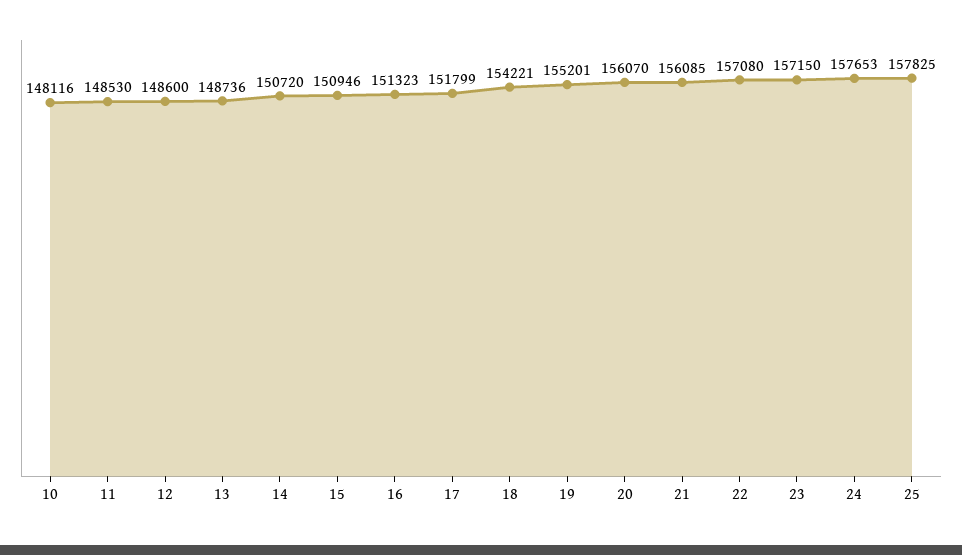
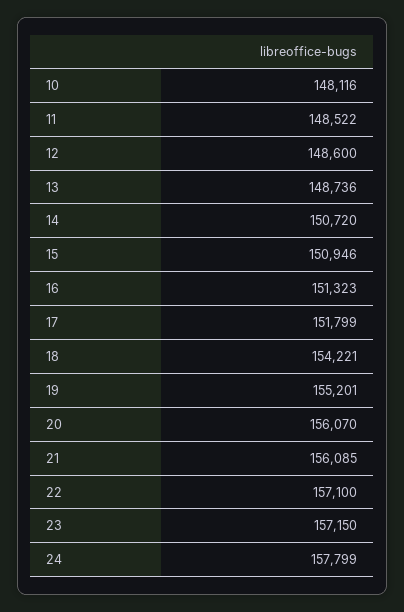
  {
    "10": 148116,
-   "11": 148530,
+   "11": 148522,
    "12": 148600,
    "13": 148736,
    "14": 150720,
    "15": 150946,
    "16": 151323,
    "17": 151799,
    "18": 154221,
    "19": 155201,
    "20": 156070,
    "21": 156085,
-   "22": 157080,
+   "22": 157100,
    "23": 157150,
-   "24": 157653,
+   "24": 157799
-   "25": 157825
  }

